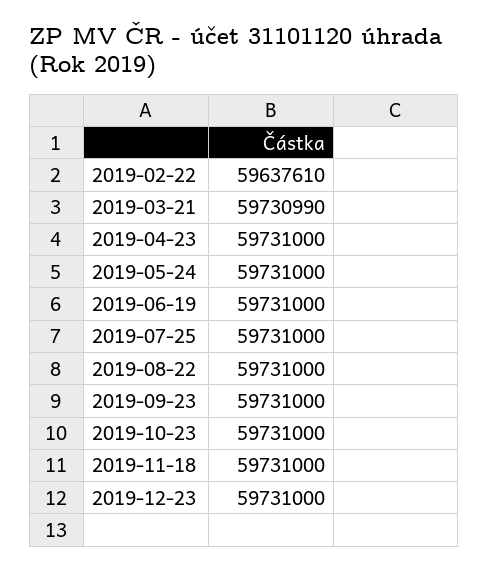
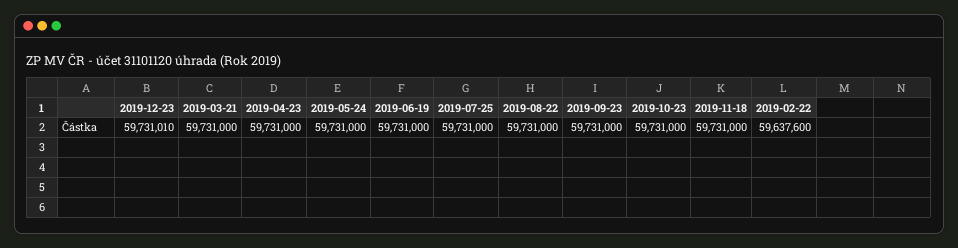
  {
-   "2019-02-22": 59637610,
+   "2019-02-22": 59637600,
-   "2019-03-21": 59730990,
+   "2019-03-21": 59731000,
    "2019-04-23": 59731000,
    "2019-05-24": 59731000,
    "2019-06-19": 59731000,
    "2019-07-25": 59731000,
    "2019-08-22": 59731000,
    "2019-09-23": 59731000,
    "2019-10-23": 59731000,
    "2019-11-18": 59731000,
-   "2019-12-23": 59731000
+   "2019-12-23": 59731010
  }

